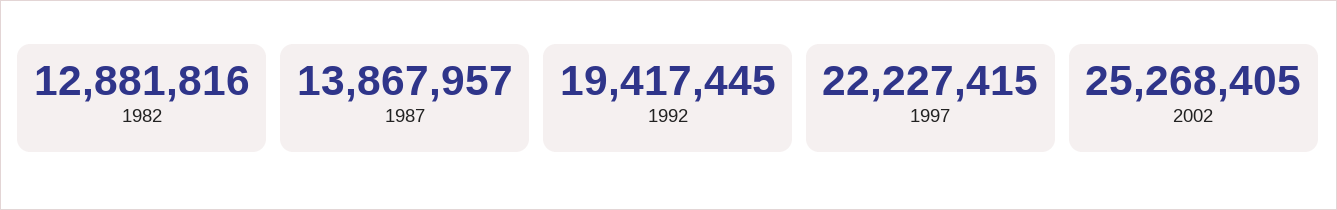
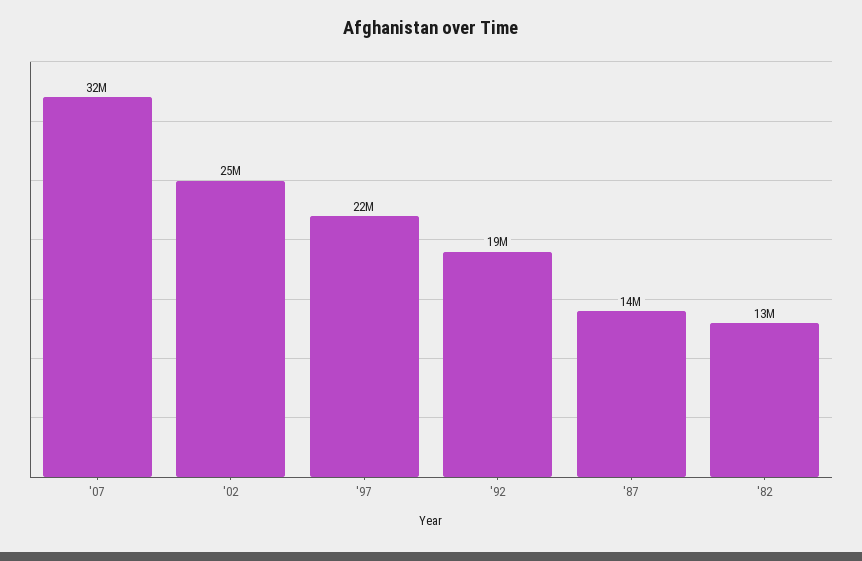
  {
    "1982": 12881816,
    "1987": 13867957,
    "1992": 19417445,
    "1997": 22227415,
-   "2002": 25268405
+   "2002": 25268405,
+   "'07": 32000000
  }

